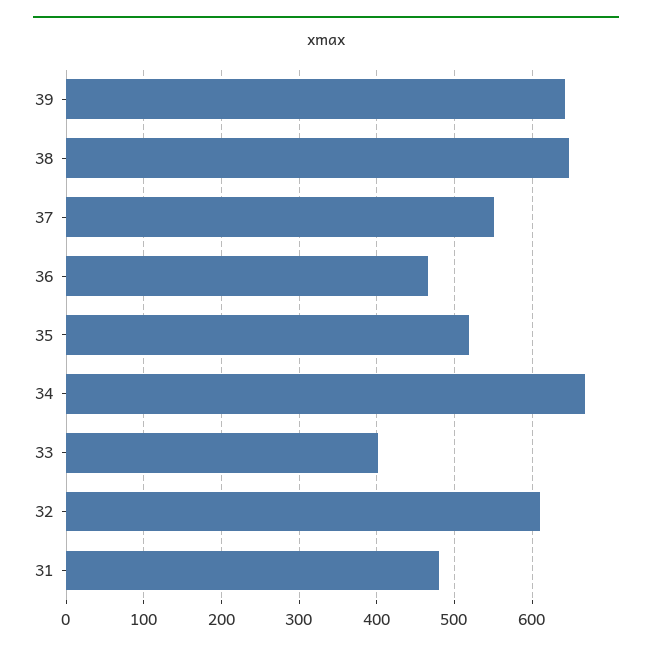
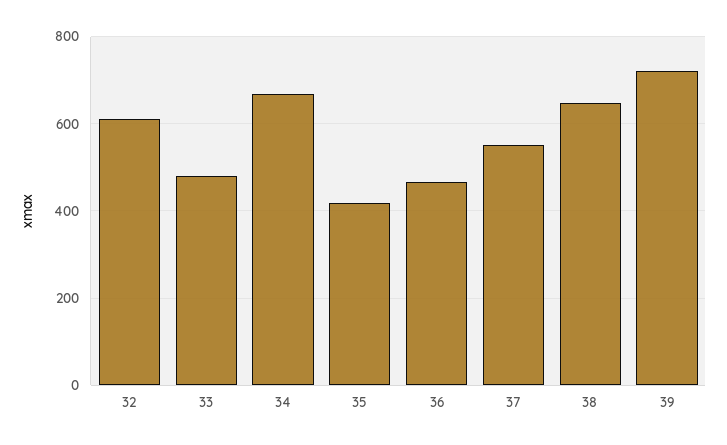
  {
-   "39": 640,
+   "39": 720,
    "38": 650,
    "37": 550,
    "36": 470,
-   "35": 520,
+   "35": 420,
    "34": 670,
-   "33": 400,
+   "33": 480,
-   "32": 610,
+   "32": 610
-   "31": 480
  }

